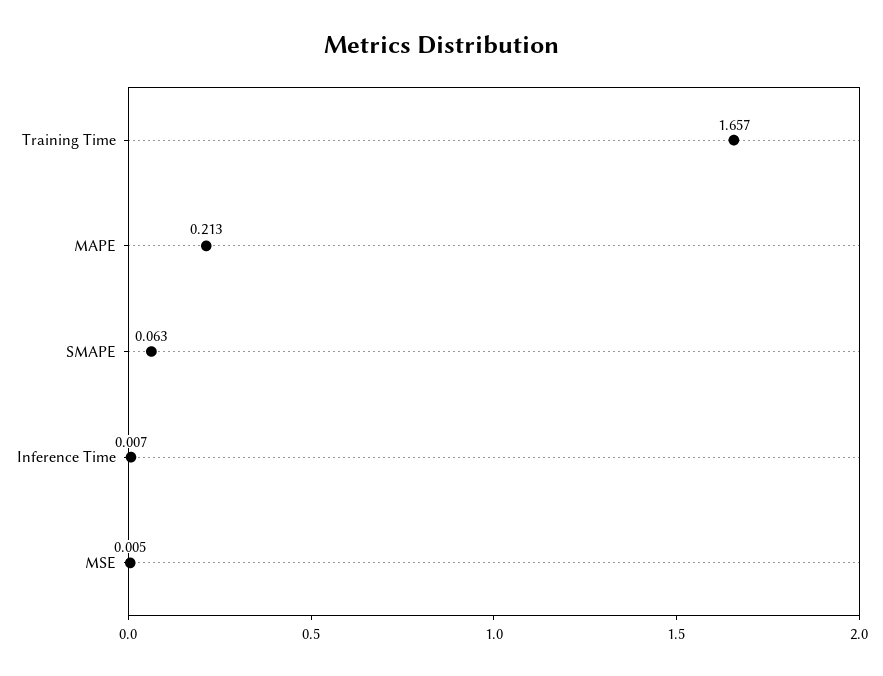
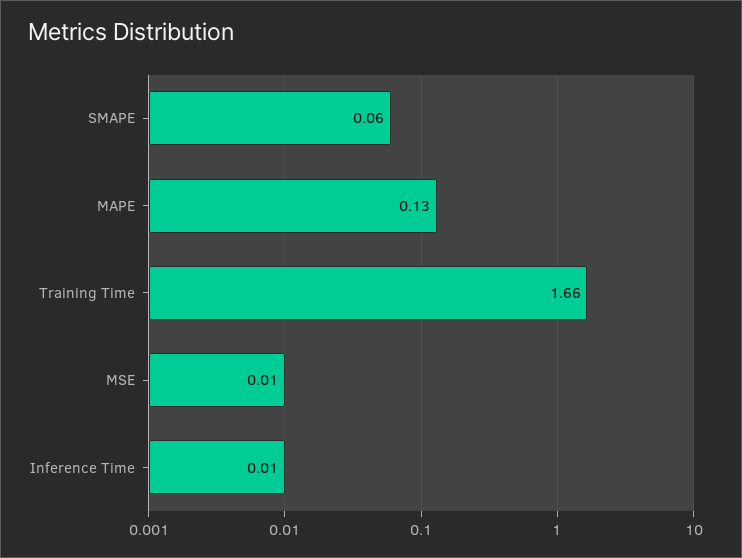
  {
    "Training Time": 1.657,
-   "MAPE": 0.213,
+   "MAPE": 0.13,
    "SMAPE": 0.063,
    "Inference Time": 0.007,
    "MSE": 0.005
  }

